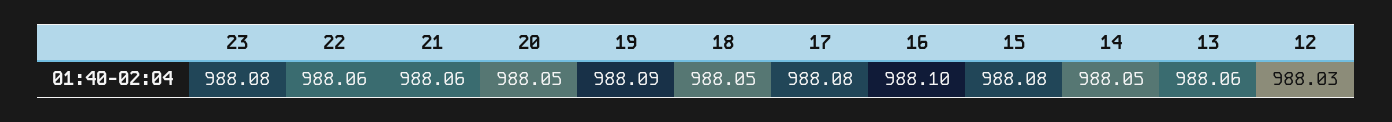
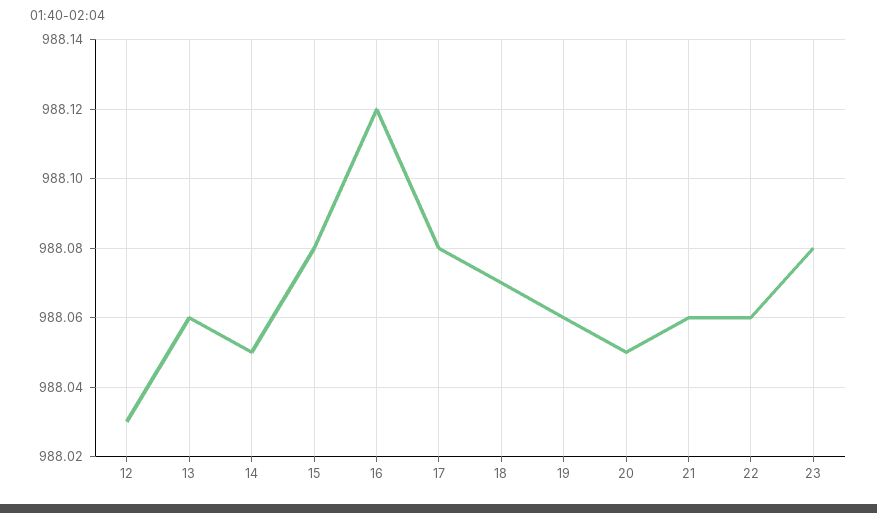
  {
    "23": 988.08,
    "22": 988.06,
    "21": 988.06,
    "20": 988.05,
-   "19": 988.09,
+   "19": 988.06,
-   "18": 988.05,
+   "18": 988.07,
    "17": 988.08,
-   "16": 988.1,
+   "16": 988.12,
    "15": 988.08,
    "14": 988.05,
    "13": 988.06,
    "12": 988.03
  }

